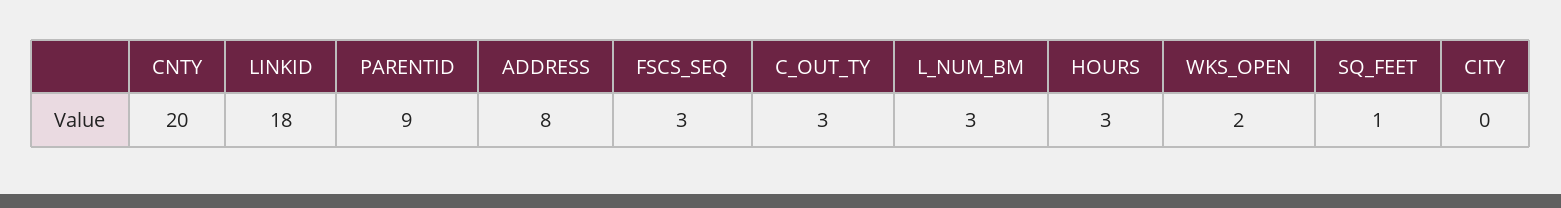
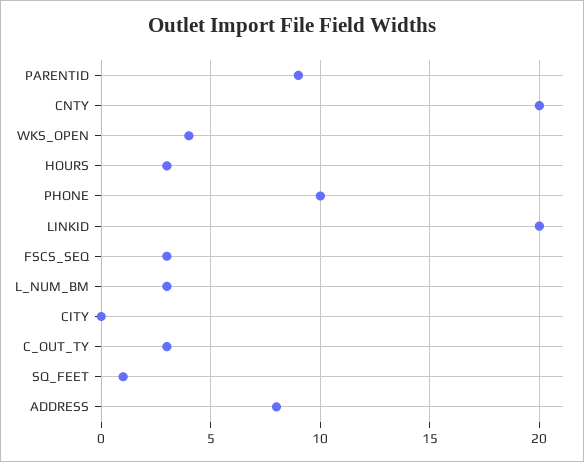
  {
    "CNTY": 20,
-   "LINKID": 18,
+   "LINKID": 20,
    "PARENTID": 9,
    "ADDRESS": 8,
    "FSCS_SEQ": 3,
    "C_OUT_TY": 3,
    "L_NUM_BM": 3,
    "HOURS": 3,
-   "WKS_OPEN": 2,
+   "WKS_OPEN": 4,
    "SQ_FEET": 1,
-   "CITY": 0
+   "CITY": 0,
+   "PHONE": 10
  }

